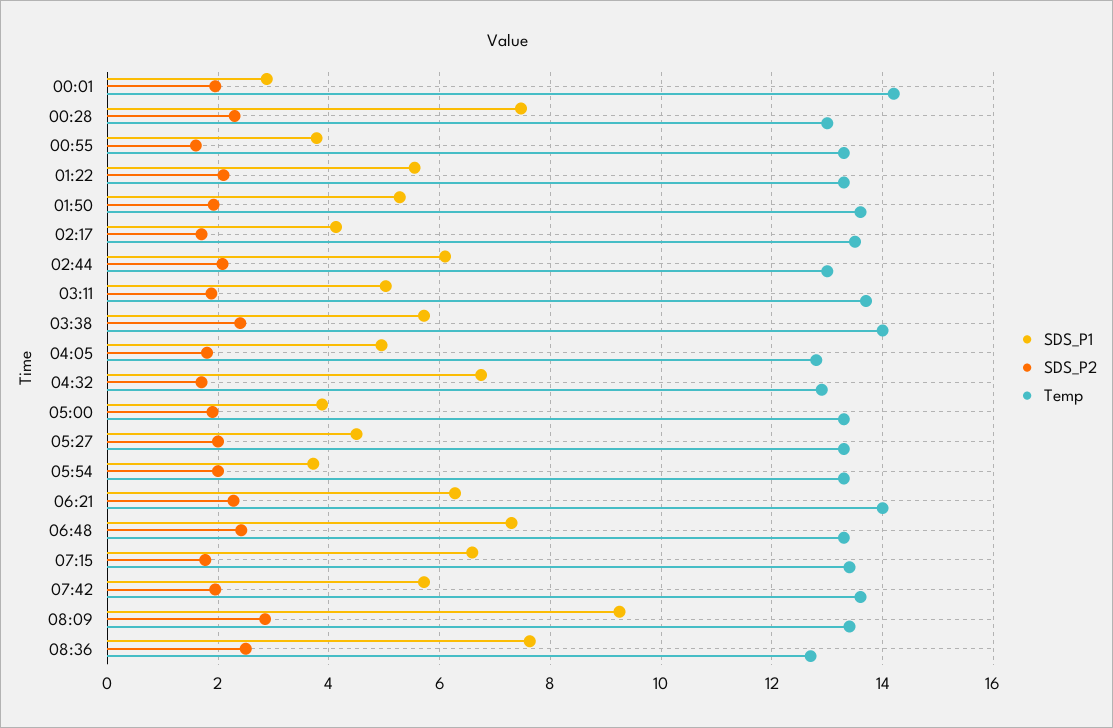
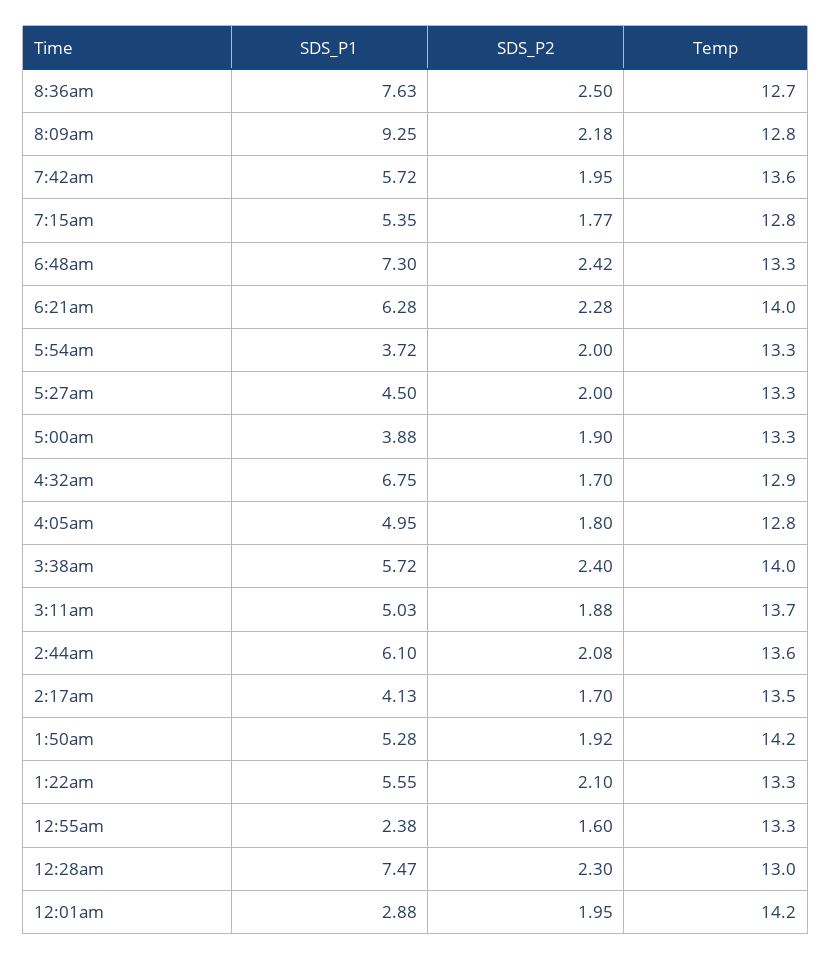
  {
    "SDS_P1": {
      "00:01": 2.88,
      "00:28": 7.47,
-     "00:55": 3.8,
+     "00:55": 2.38,
      "01:22": 5.55,
      "01:50": 5.28,
      "02:17": 4.13,
      "02:44": 6.1,
      "03:11": 5.03,
      "03:38": 5.72,
      "04:05": 4.95,
      "04:32": 6.75,
      "05:00": 3.88,
      "05:27": 4.5,
      "05:54": 3.72,
      "06:21": 6.28,
      "06:48": 7.3,
-     "07:15": 6.6,
+     "07:15": 5.35,
      "07:42": 5.72,
      "08:09": 9.25,
      "08:36": 7.63
    },
    "SDS_P2": {
      "00:01": 1.95,
      "00:28": 2.3,
      "00:55": 1.6,
      "01:22": 2.1,
      "01:50": 1.92,
      "02:17": 1.7,
      "02:44": 2.08,
      "03:11": 1.88,
      "03:38": 2.4,
      "04:05": 1.8,
      "04:32": 1.7,
      "05:00": 1.9,
      "05:27": 2,
      "05:54": 2,
      "06:21": 2.28,
      "06:48": 2.42,
      "07:15": 1.77,
      "07:42": 1.95,
-     "08:09": 2.8,
+     "08:09": 2.18,
      "08:36": 2.5
    },
    "Temp": {
      "00:01": 14.2,
      "00:28": 13,
      "00:55": 13.3,
      "01:22": 13.3,
-     "01:50": 13.6,
+     "01:50": 14.2,
      "02:17": 13.5,
-     "02:44": 13,
+     "02:44": 13.6,
      "03:11": 13.7,
      "03:38": 14,
      "04:05": 12.8,
      "04:32": 12.9,
      "05:00": 13.3,
      "05:27": 13.3,
      "05:54": 13.3,
      "06:21": 14,
      "06:48": 13.3,
-     "07:15": 13.4,
+     "07:15": 12.8,
      "07:42": 13.6,
-     "08:09": 13.4,
+     "08:09": 12.8,
      "08:36": 12.7
    }
  }

